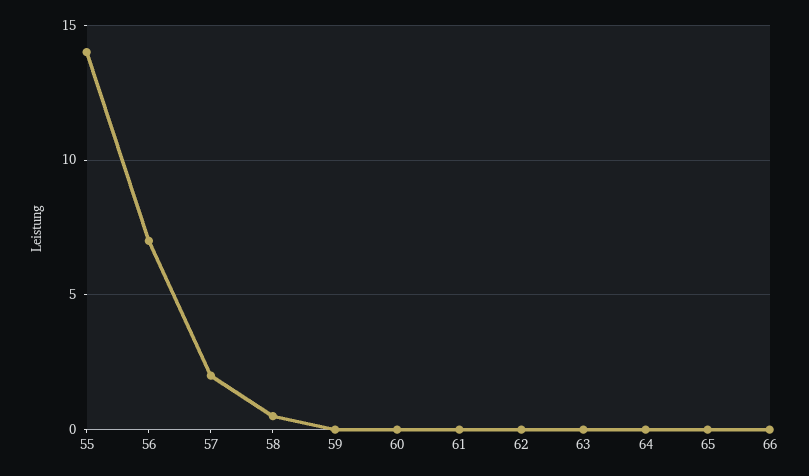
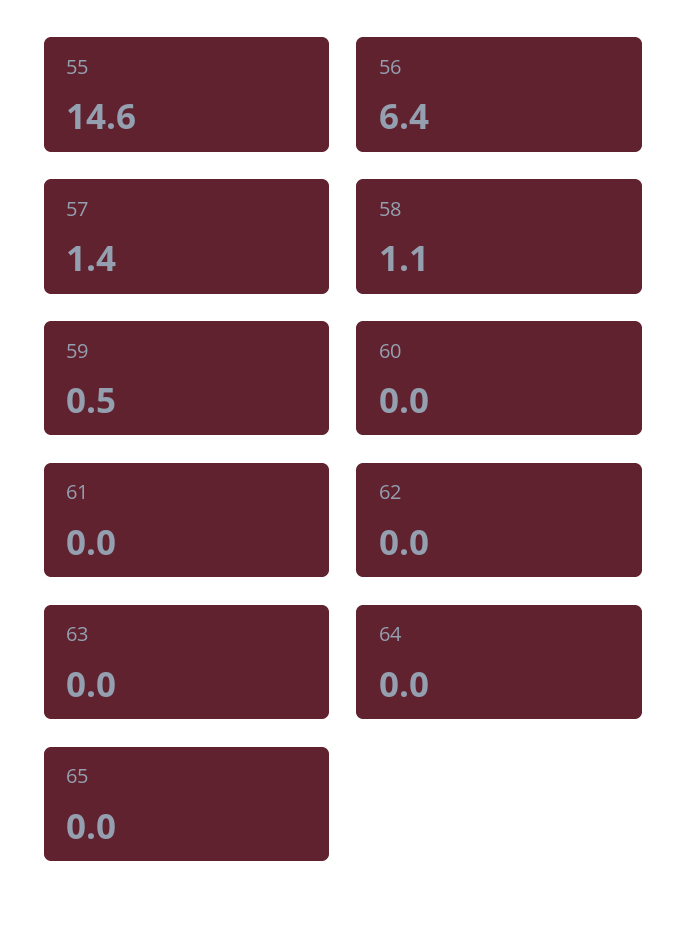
  {
-   "55": 14,
+   "55": 14.6,
-   "56": 7,
+   "56": 6.4,
-   "57": 2,
+   "57": 1.4,
-   "58": 0.5,
+   "58": 1.1,
-   "59": 0,
+   "59": 0.5,
    "60": 0,
    "61": 0,
    "62": 0,
    "63": 0,
    "64": 0,
-   "65": 0,
+   "65": 0
-   "66": 0
  }

